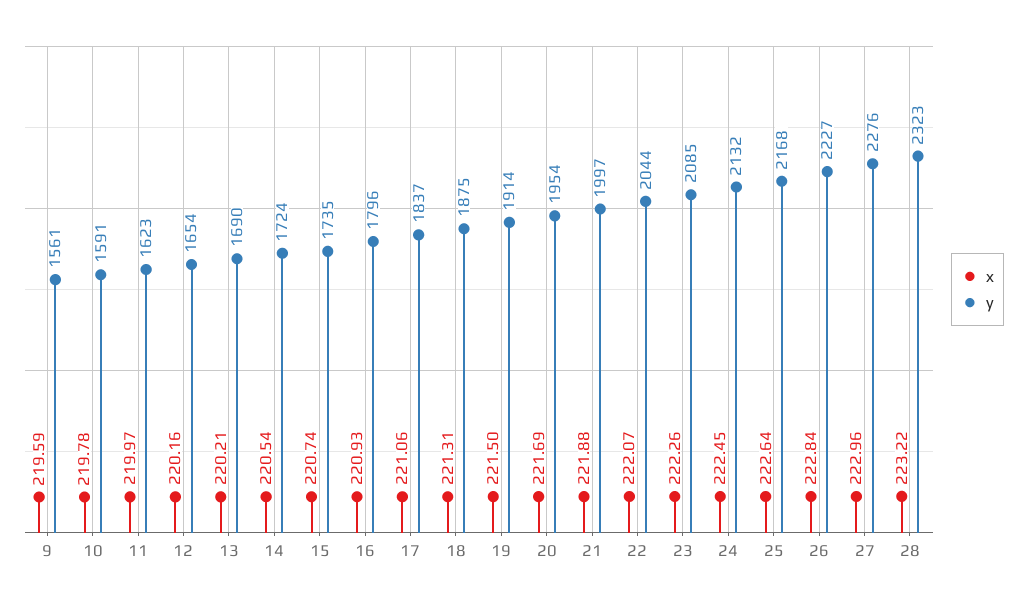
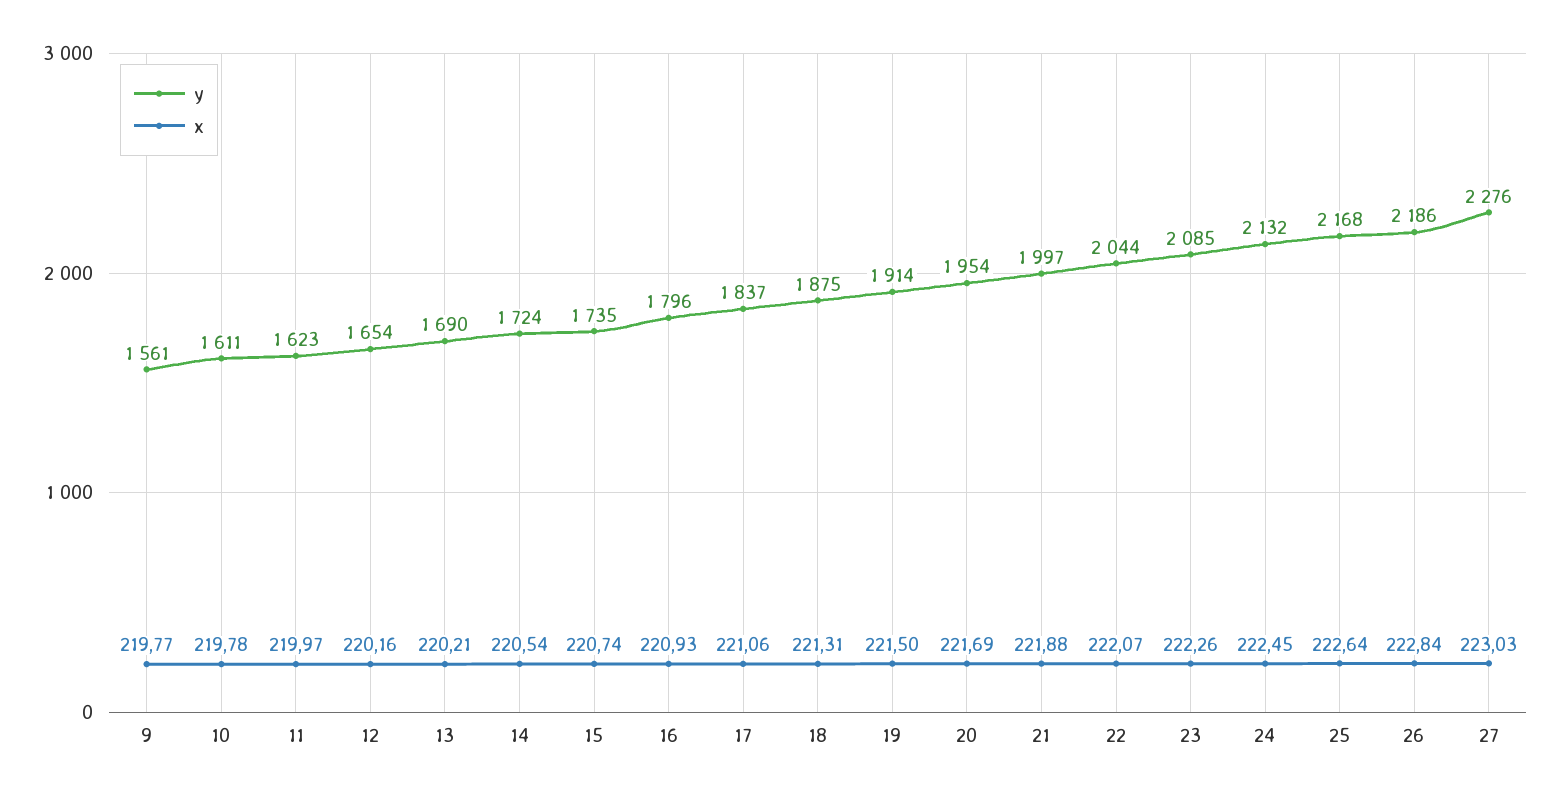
  {
    "x": {
-     "9": 219.59,
+     "9": 219.77,
      "10": 219.78,
      "11": 219.97,
      "12": 220.16,
      "13": 220.21,
      "14": 220.54,
      "15": 220.74,
      "16": 220.93,
      "17": 221.06,
      "18": 221.31,
      "19": 221.5,
      "20": 221.69,
      "21": 221.88,
      "22": 222.07,
      "23": 222.26,
      "24": 222.45,
      "25": 222.64,
      "26": 222.84,
-     "27": 222.96,
+     "27": 223.03
-     "28": 223.22
    },
    "y": {
      "9": 1561,
-     "10": 1591,
+     "10": 1611,
      "11": 1623,
      "12": 1654,
      "13": 1690,
      "14": 1724,
      "15": 1735,
      "16": 1796,
      "17": 1837,
      "18": 1875,
      "19": 1914,
      "20": 1954,
      "21": 1997,
      "22": 2044,
      "23": 2085,
      "24": 2132,
      "25": 2168,
-     "26": 2227,
+     "26": 2186,
-     "27": 2276,
+     "27": 2276
-     "28": 2323
    }
  }

